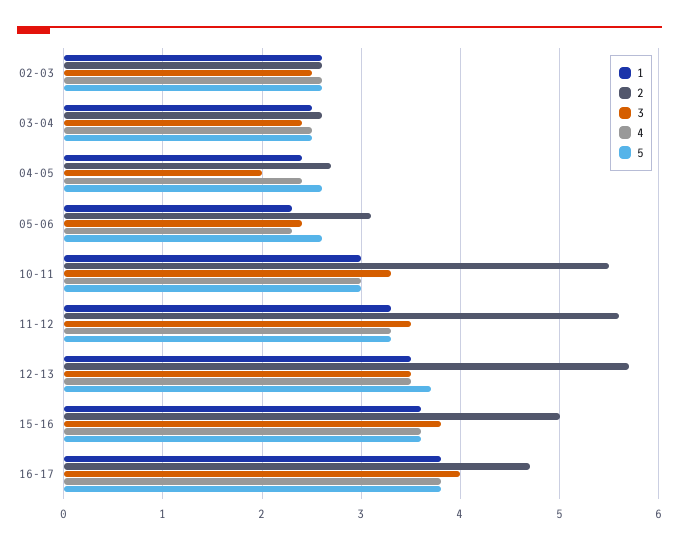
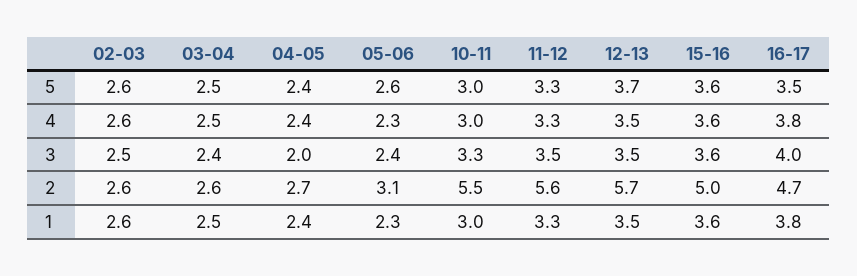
  {
    "1": {
      "02-03": 2.6,
      "03-04": 2.5,
      "04-05": 2.4,
      "05-06": 2.3,
      "10-11": 3,
      "11-12": 3.3,
      "12-13": 3.5,
      "15-16": 3.6,
      "16-17": 3.8
    },
    "2": {
      "02-03": 2.6,
      "03-04": 2.6,
      "04-05": 2.7,
      "05-06": 3.1,
      "10-11": 5.5,
      "11-12": 5.6,
      "12-13": 5.7,
      "15-16": 5,
      "16-17": 4.7
    },
    "3": {
      "02-03": 2.5,
      "03-04": 2.4,
      "04-05": 2,
      "05-06": 2.4,
      "10-11": 3.3,
      "11-12": 3.5,
      "12-13": 3.5,
-     "15-16": 3.8,
+     "15-16": 3.6,
      "16-17": 4
    },
    "4": {
      "02-03": 2.6,
      "03-04": 2.5,
      "04-05": 2.4,
      "05-06": 2.3,
      "10-11": 3,
      "11-12": 3.3,
      "12-13": 3.5,
      "15-16": 3.6,
      "16-17": 3.8
    },
    "5": {
      "02-03": 2.6,
      "03-04": 2.5,
-     "04-05": 2.6,
+     "04-05": 2.4,
      "05-06": 2.6,
      "10-11": 3,
      "11-12": 3.3,
      "12-13": 3.7,
      "15-16": 3.6,
-     "16-17": 3.8
+     "16-17": 3.5
    }
  }

